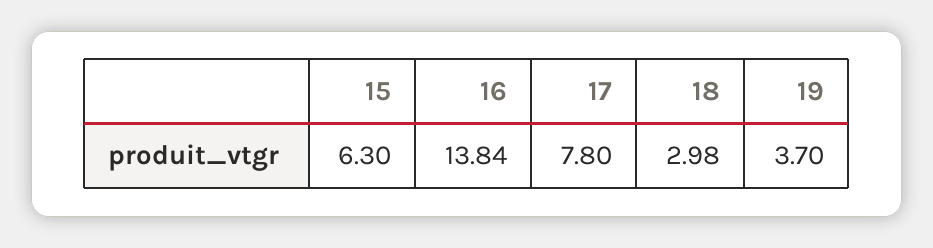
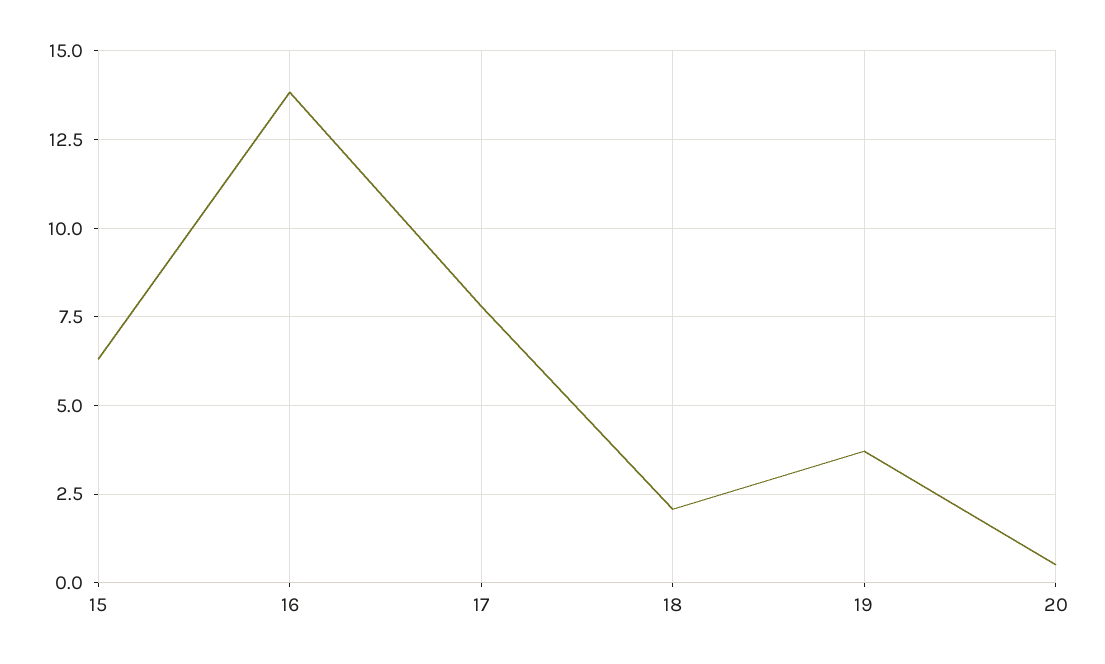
  {
    "15": 6.3,
    "16": 13.84,
    "17": 7.8,
-   "18": 2.98,
+   "18": 2,
-   "19": 3.7
+   "19": 3.7,
+   "20": 0.5
  }

